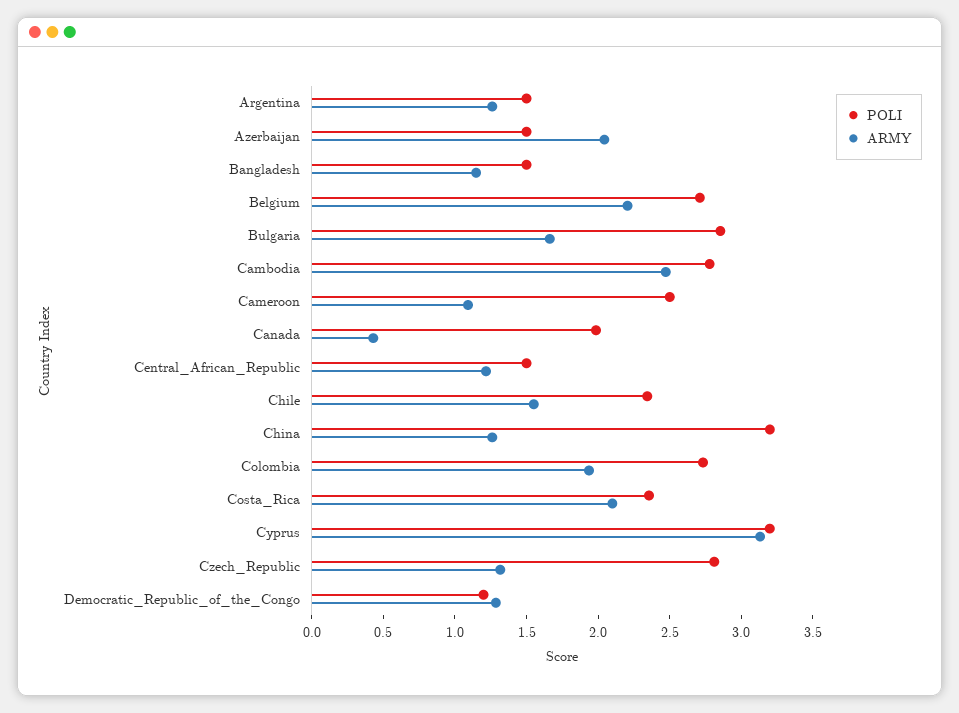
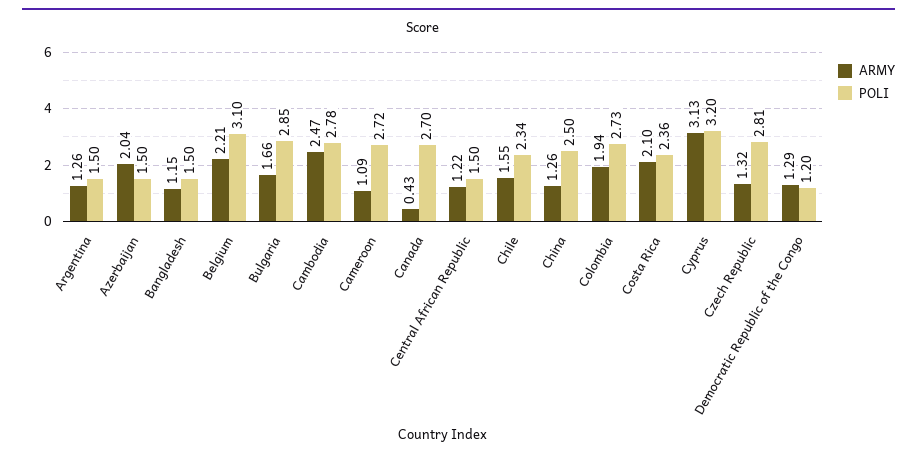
  {
    "POLI": {
      "Argentina": 1.5,
      "Azerbaijan": 1.5,
      "Bangladesh": 1.5,
-     "Belgium": 2.7,
+     "Belgium": 3.1,
      "Bulgaria": 2.85,
      "Cambodia": 2.78,
-     "Cameroon": 2.5,
+     "Cameroon": 2.72,
-     "Canada": 2,
+     "Canada": 2.7,
      "Central_African_Republic": 1.5,
      "Chile": 2.34,
-     "China": 3.2,
+     "China": 2.5,
      "Colombia": 2.73,
      "Costa_Rica": 2.36,
      "Cyprus": 3.2,
      "Czech_Republic": 2.81,
      "Democratic_Republic_of_the_Congo": 1.2
    },
    "ARMY": {
      "Argentina": 1.26,
      "Azerbaijan": 2.04,
      "Bangladesh": 1.15,
      "Belgium": 2.21,
      "Bulgaria": 1.66,
      "Cambodia": 2.47,
      "Cameroon": 1.09,
      "Canada": 0.43,
      "Central_African_Republic": 1.22,
      "Chile": 1.55,
      "China": 1.26,
      "Colombia": 1.94,
      "Costa_Rica": 2.1,
      "Cyprus": 3.13,
      "Czech_Republic": 1.32,
      "Democratic_Republic_of_the_Congo": 1.29
    }
  }

